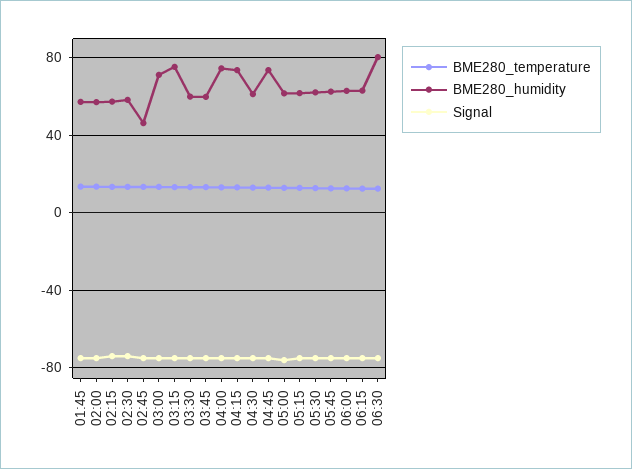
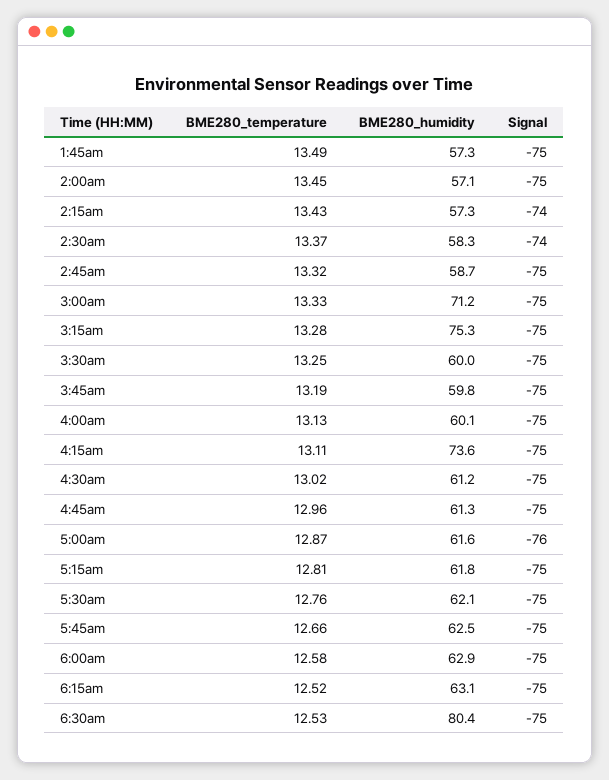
  {
    "BME280_temperature": {
      "01:45": 13.49,
      "02:00": 13.45,
      "02:15": 13.43,
      "02:30": 13.37,
      "02:45": 13.32,
      "03:00": 13.33,
      "03:15": 13.28,
      "03:30": 13.25,
      "03:45": 13.19,
      "04:00": 13.13,
      "04:15": 13.11,
      "04:30": 13.02,
      "04:45": 12.96,
      "05:00": 12.87,
      "05:15": 12.81,
      "05:30": 12.76,
      "05:45": 12.66,
      "06:00": 12.58,
      "06:15": 12.52,
      "06:30": 12.53
    },
    "BME280_humidity": {
      "01:45": 57.3,
      "02:00": 57.1,
      "02:15": 57.3,
      "02:30": 58.3,
-     "02:45": 45,
+     "02:45": 58.7,
      "03:00": 71.2,
      "03:15": 75.3,
      "03:30": 60,
      "03:45": 59.8,
-     "04:00": 75,
+     "04:00": 60.1,
      "04:15": 73.6,
      "04:30": 61.2,
-     "04:45": 75,
+     "04:45": 61.3,
      "05:00": 61.6,
      "05:15": 61.8,
      "05:30": 62.1,
      "05:45": 62.5,
      "06:00": 62.9,
      "06:15": 63.1,
      "06:30": 80.4
    },
    "Signal": {
      "01:45": -75,
      "02:00": -75,
      "02:15": -74,
      "02:30": -74,
      "02:45": -75,
      "03:00": -75,
      "03:15": -75,
      "03:30": -75,
      "03:45": -75,
      "04:00": -75,
      "04:15": -75,
      "04:30": -75,
      "04:45": -75,
      "05:00": -76,
      "05:15": -75,
      "05:30": -75,
      "05:45": -75,
      "06:00": -75,
      "06:15": -75,
      "06:30": -75
    }
  }

